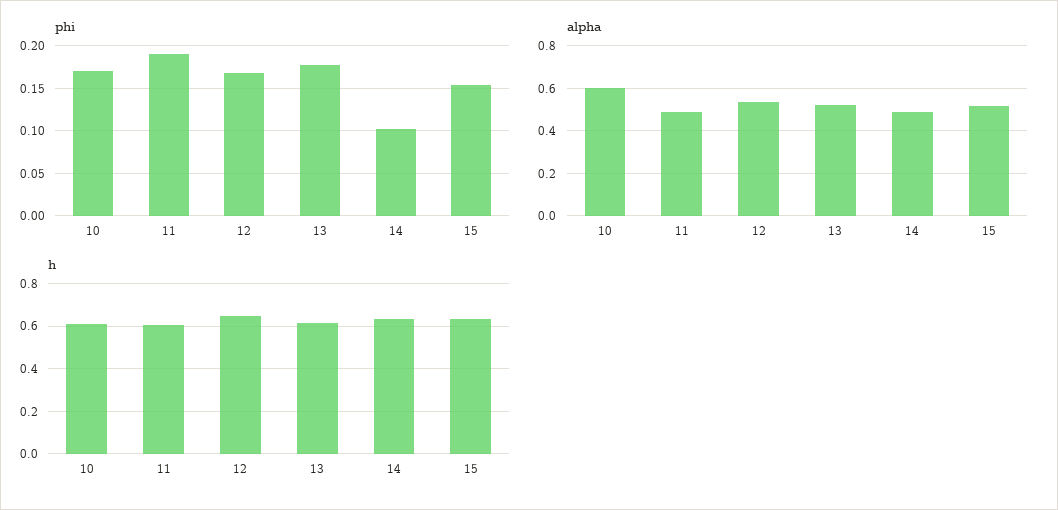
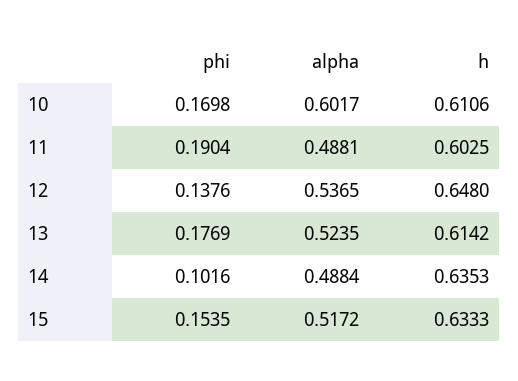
  {
    "phi": {
      "10": 0.1698,
      "11": 0.1904,
-     "12": 0.17,
+     "12": 0.1376,
      "13": 0.1769,
      "14": 0.1016,
      "15": 0.1535
    },
    "alpha": {
      "10": 0.6017,
      "11": 0.4881,
      "12": 0.5365,
      "13": 0.5235,
      "14": 0.4884,
      "15": 0.5172
    },
    "h": {
      "10": 0.6106,
      "11": 0.6025,
      "12": 0.648,
      "13": 0.6142,
      "14": 0.6353,
      "15": 0.6333
    }
  }

